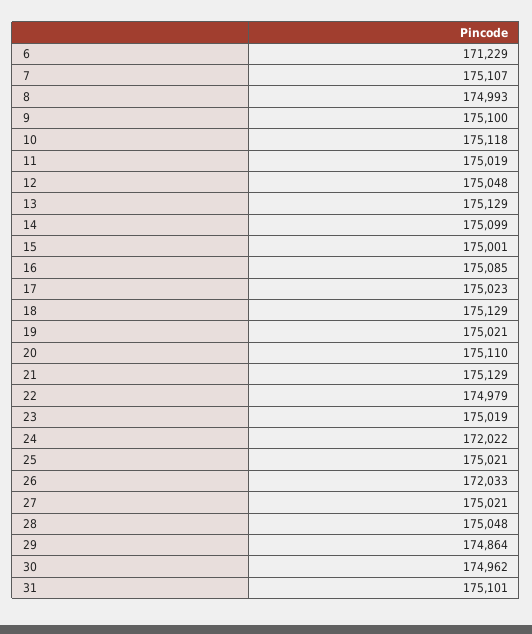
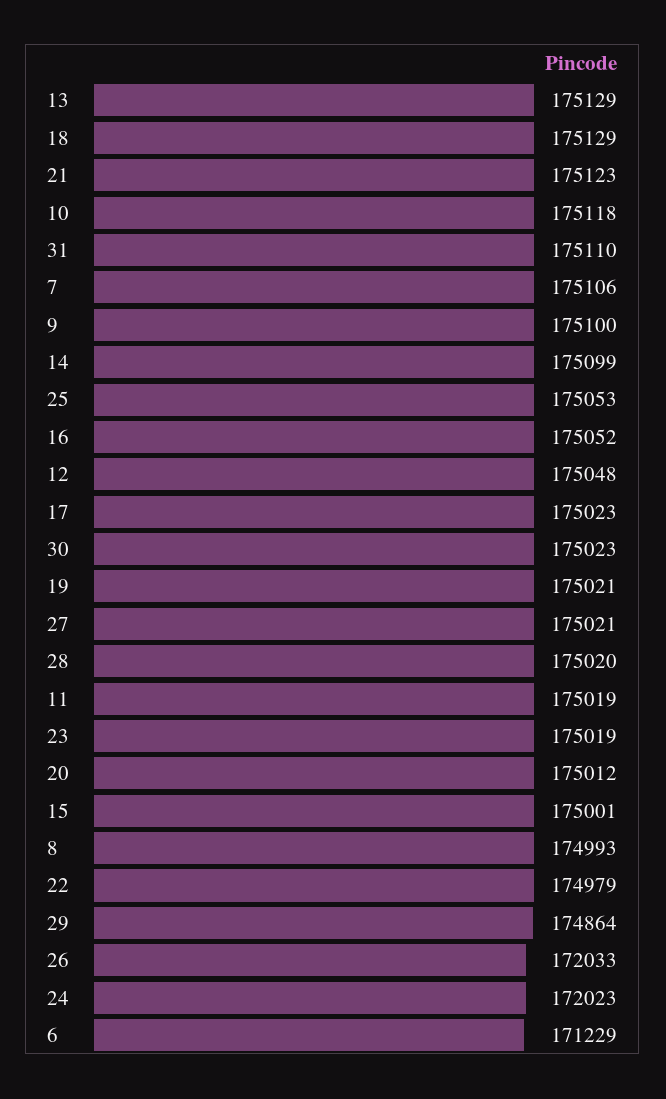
  {
    "6": 171229,
-   "7": 175107,
+   "7": 175106,
    "8": 174993,
    "9": 175100,
    "10": 175118,
    "11": 175019,
    "12": 175048,
    "13": 175129,
    "14": 175099,
    "15": 175001,
-   "16": 175085,
+   "16": 175052,
    "17": 175023,
    "18": 175129,
    "19": 175021,
-   "20": 175110,
+   "20": 175012,
-   "21": 175129,
+   "21": 175123,
    "22": 174979,
    "23": 175019,
-   "24": 172022,
+   "24": 172023,
-   "25": 175021,
+   "25": 175053,
    "26": 172033,
    "27": 175021,
-   "28": 175048,
+   "28": 175020,
    "29": 174864,
-   "30": 174962,
+   "30": 175023,
-   "31": 175101
+   "31": 175110
  }

